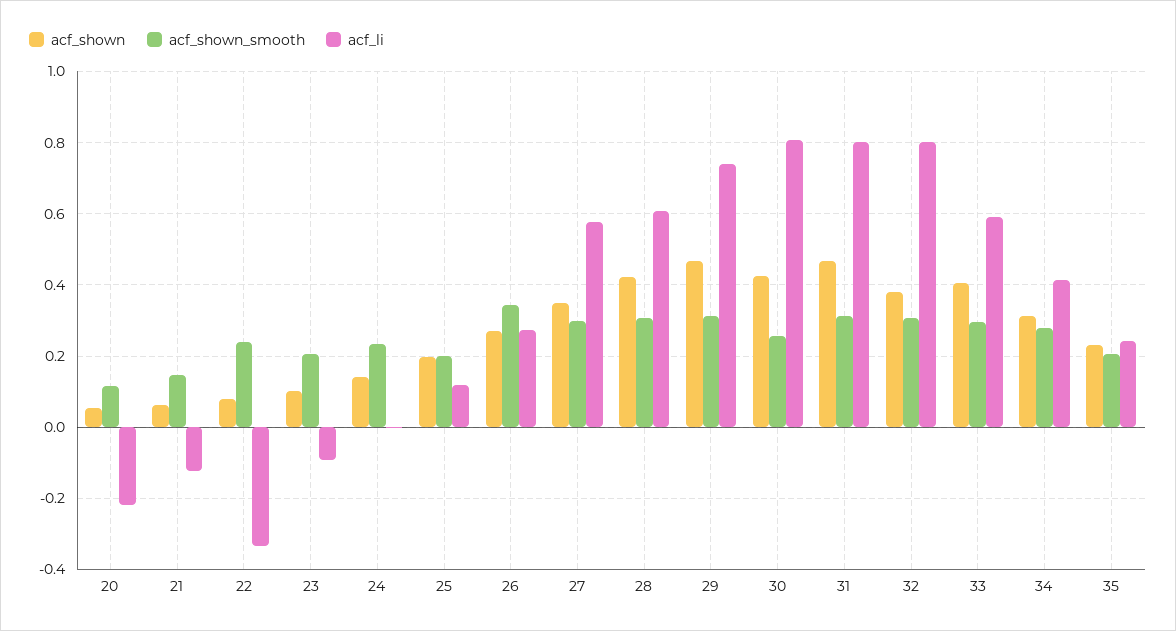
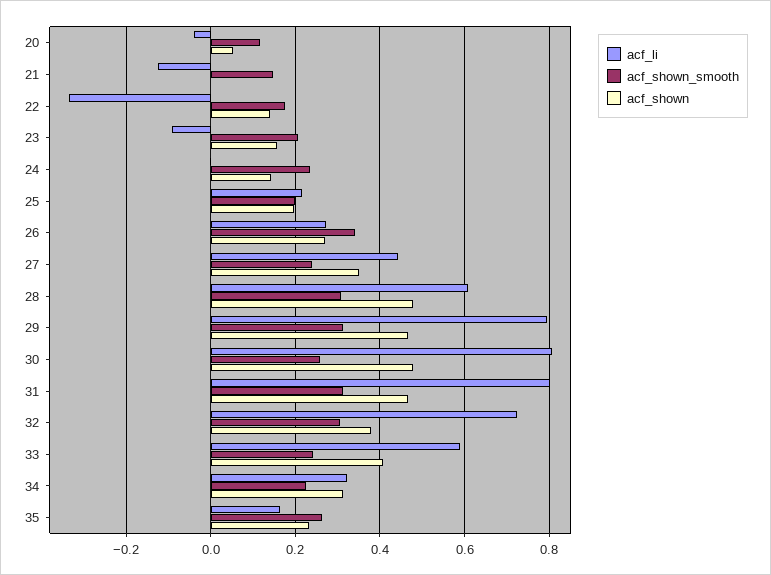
  {
    "acf_shown": {
      "20": 0.06,
-     "21": 0.06,
+     "21": 0,
-     "22": 0.08,
+     "22": 0.14,
-     "23": 0.1,
+     "23": 0.16,
      "24": 0.14,
      "25": 0.2,
      "26": 0.28,
      "27": 0.36,
-     "28": 0.42,
+     "28": 0.48,
      "29": 0.46,
-     "30": 0.42,
+     "30": 0.48,
      "31": 0.46,
      "32": 0.38,
      "33": 0.4,
      "34": 0.32,
      "35": 0.24
    },
    "acf_shown_smooth": {
      "20": 0.12,
      "21": 0.14,
-     "22": 0.24,
+     "22": 0.18,
      "23": 0.2,
      "24": 0.24,
      "25": 0.2,
      "26": 0.34,
-     "27": 0.3,
+     "27": 0.24,
      "28": 0.3,
      "29": 0.32,
      "30": 0.26,
      "31": 0.32,
      "32": 0.3,
-     "33": 0.3,
+     "33": 0.24,
-     "34": 0.28,
+     "34": 0.22,
-     "35": 0.2
+     "35": 0.26
    },
    "acf_li": {
-     "20": -0.22,
+     "20": -0.04,
      "21": -0.12,
      "22": -0.34,
      "23": -0.1,
      "24": 0,
-     "25": 0.12,
+     "25": 0.22,
      "26": 0.28,
-     "27": 0.58,
+     "27": 0.44,
      "28": 0.6,
-     "29": 0.74,
+     "29": 0.8,
      "30": 0.8,
      "31": 0.8,
-     "32": 0.8,
+     "32": 0.72,
      "33": 0.6,
-     "34": 0.42,
+     "34": 0.32,
-     "35": 0.24
+     "35": 0.16
    }
  }

